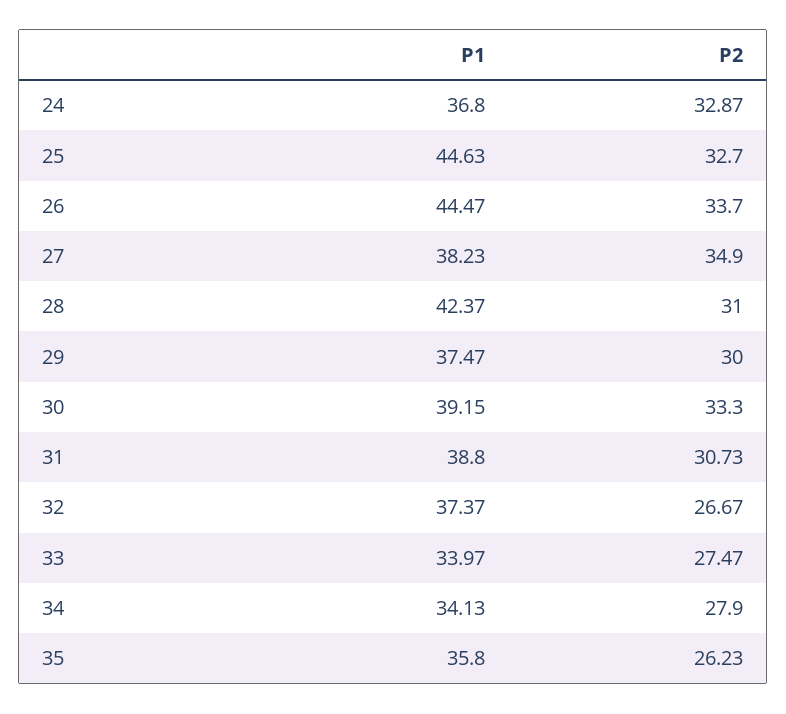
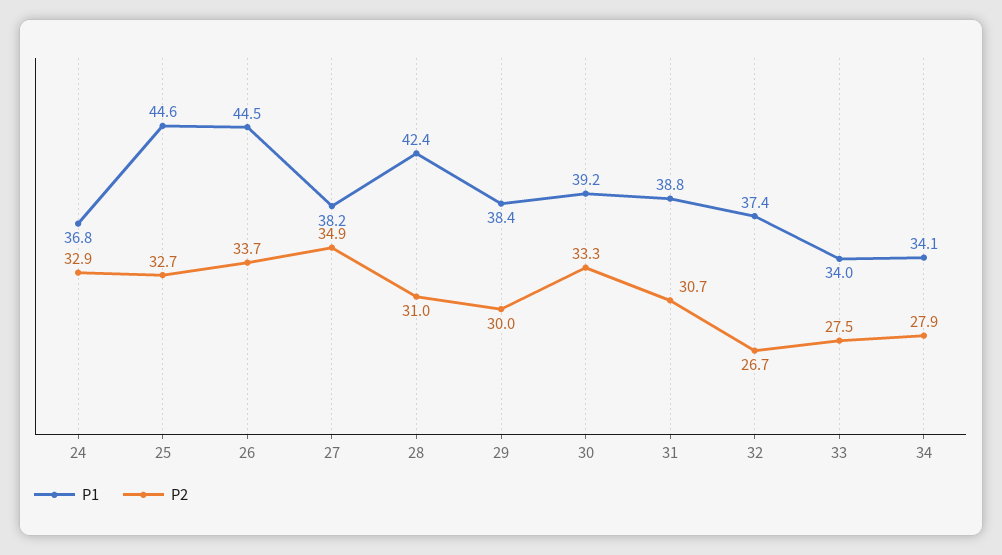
  {
    "P1": {
      "24": 36.8,
      "25": 44.63,
      "26": 44.47,
      "27": 38.23,
      "28": 42.37,
-     "29": 37.47,
+     "29": 38.4,
      "30": 39.15,
      "31": 38.8,
      "32": 37.37,
      "33": 33.97,
-     "34": 34.13,
+     "34": 34.13
-     "35": 35.8
    },
    "P2": {
      "24": 32.87,
      "25": 32.7,
      "26": 33.7,
      "27": 34.9,
      "28": 31,
      "29": 30,
      "30": 33.3,
      "31": 30.73,
      "32": 26.67,
      "33": 27.47,
-     "34": 27.9,
+     "34": 27.9
-     "35": 26.23
    }
  }

